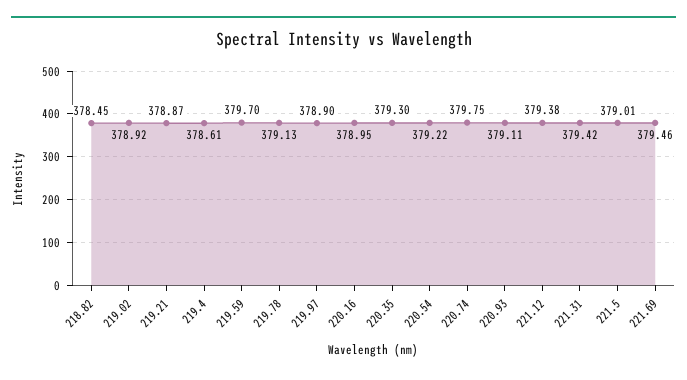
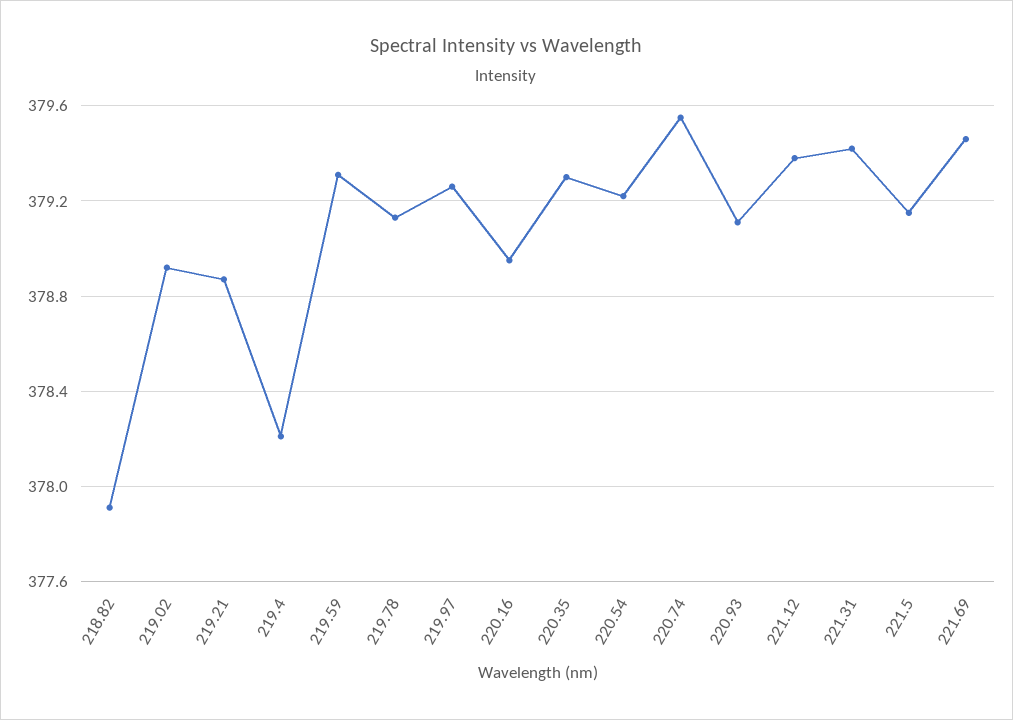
  {
-   "218.82": 378.45,
+   "218.82": 377.9,
    "219.02": 378.92,
    "219.21": 378.87,
-   "219.4": 378.61,
+   "219.4": 378.2,
-   "219.59": 379.7,
+   "219.59": 379.3,
    "219.78": 379.13,
-   "219.97": 378.9,
+   "219.97": 379.25,
    "220.16": 378.95,
    "220.35": 379.3,
    "220.54": 379.22,
-   "220.74": 379.75,
+   "220.74": 379.55,
    "220.93": 379.11,
    "221.12": 379.38,
    "221.31": 379.42,
-   "221.5": 379.01,
+   "221.5": 379.15,
    "221.69": 379.46
  }

